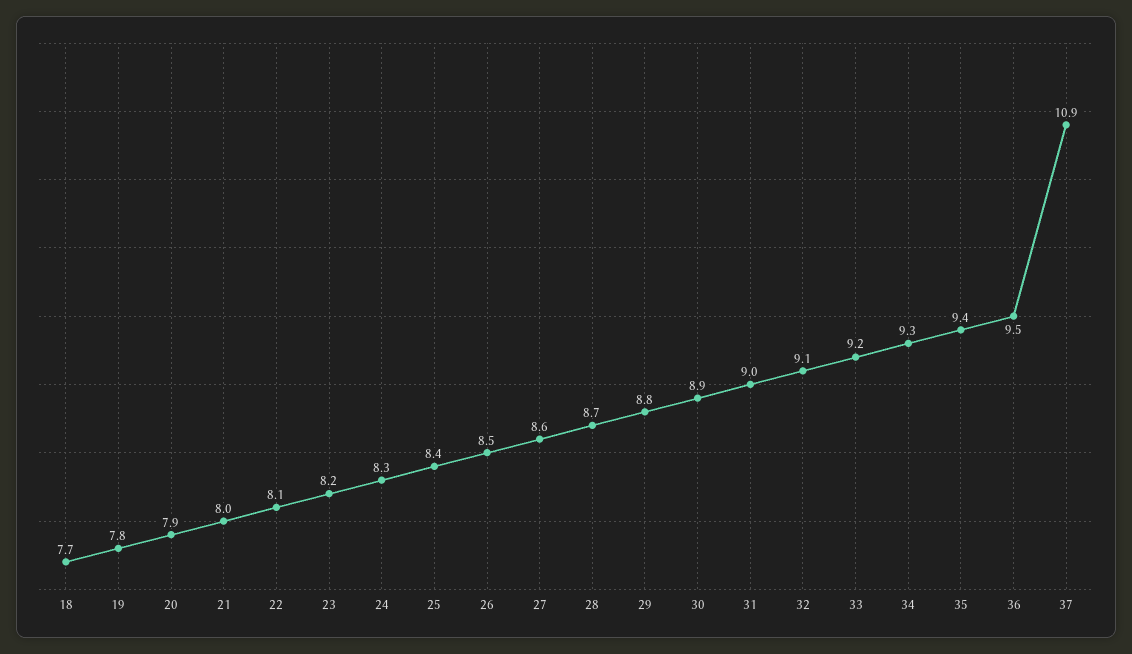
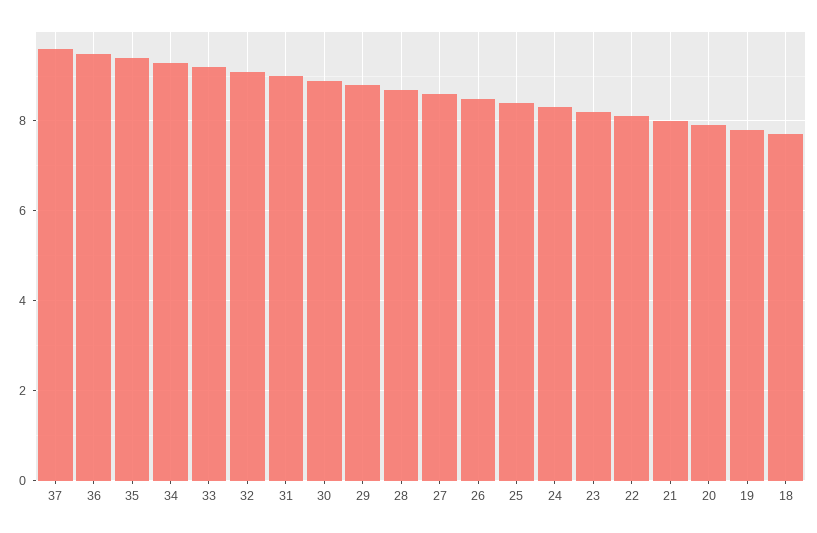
  {
    "18": 7.7,
    "19": 7.8,
    "20": 7.9,
    "21": 8,
    "22": 8.1,
    "23": 8.2,
    "24": 8.3,
    "25": 8.4,
    "26": 8.5,
    "27": 8.6,
    "28": 8.7,
    "29": 8.8,
    "30": 8.9,
    "31": 9,
    "32": 9.1,
    "33": 9.2,
    "34": 9.3,
    "35": 9.4,
    "36": 9.5,
-   "37": 10.9
+   "37": 9.5
  }

